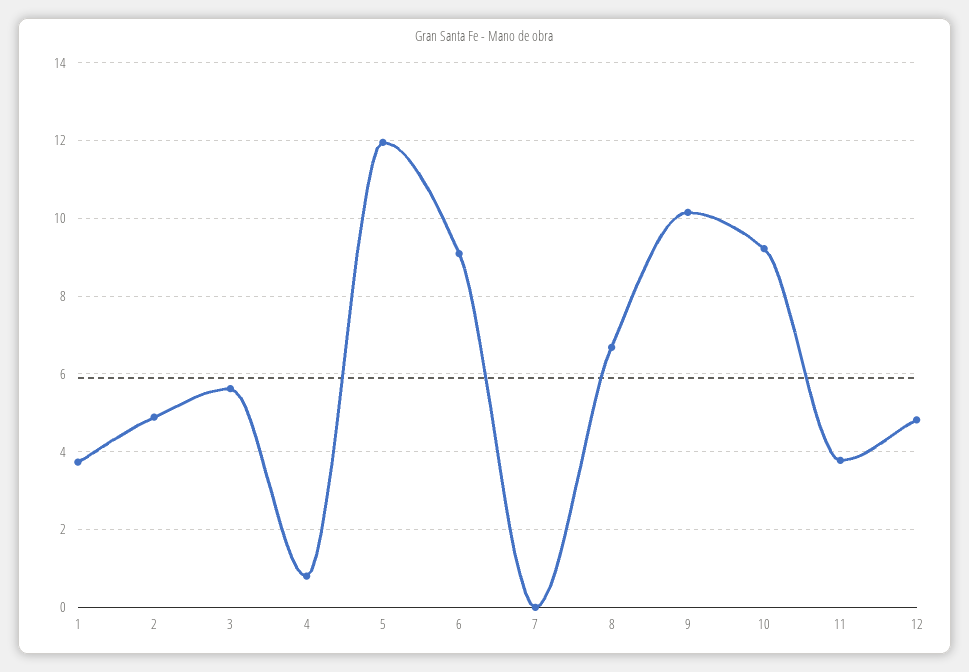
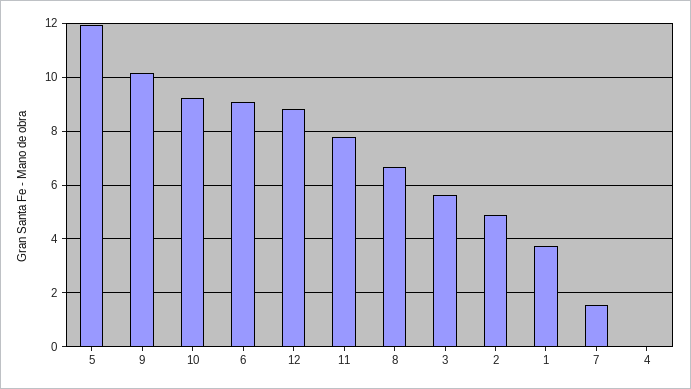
  {
    "1": 3.8,
    "2": 4.8,
    "3": 5.6,
-   "4": 0.8,
+   "4": 0,
    "5": 12,
    "6": 9,
-   "7": 0,
+   "7": 1.5,
    "8": 6.6,
    "9": 10.2,
    "10": 9.2,
-   "11": 3.8,
+   "11": 7.75,
-   "12": 4.8
+   "12": 8.75
  }

